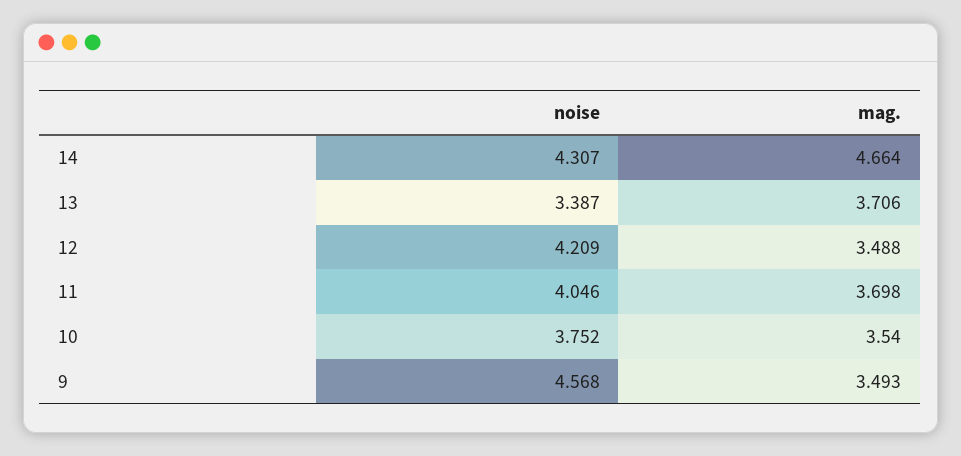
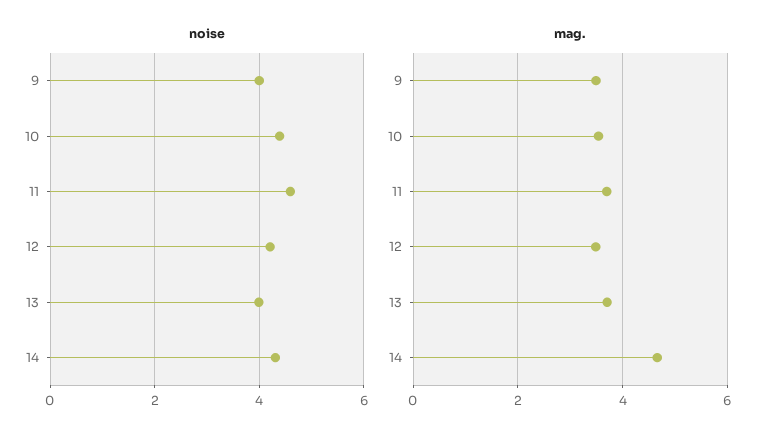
  {
    "noise": {
      "14": 4.307,
-     "13": 3.387,
+     "13": 4,
      "12": 4.209,
-     "11": 4.046,
+     "11": 4.6,
-     "10": 3.752,
+     "10": 4.4,
-     "9": 4.568
+     "9": 4
    },
    "mag.": {
      "14": 4.664,
      "13": 3.706,
      "12": 3.488,
      "11": 3.698,
      "10": 3.54,
      "9": 3.493
    }
  }

